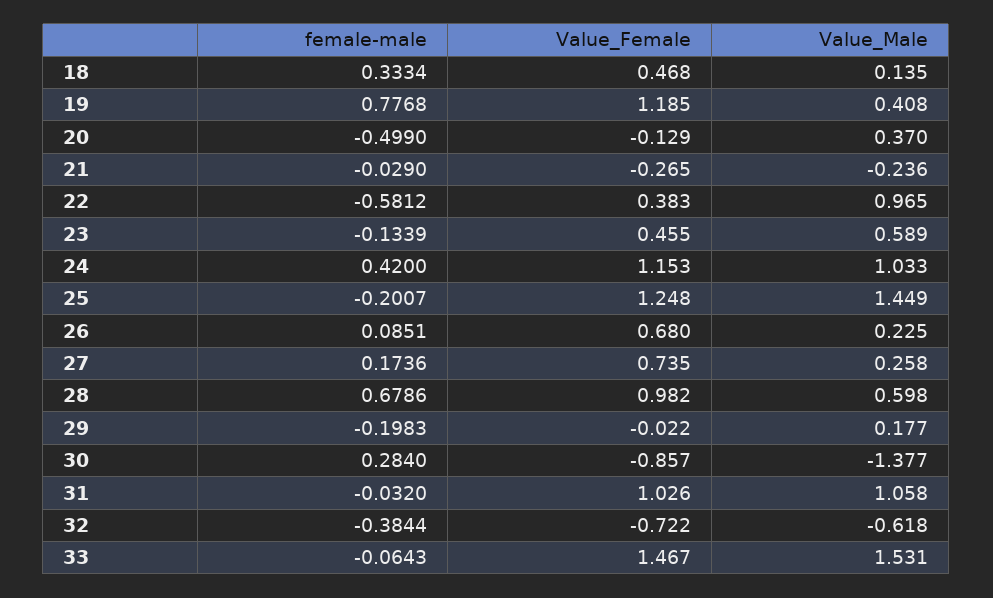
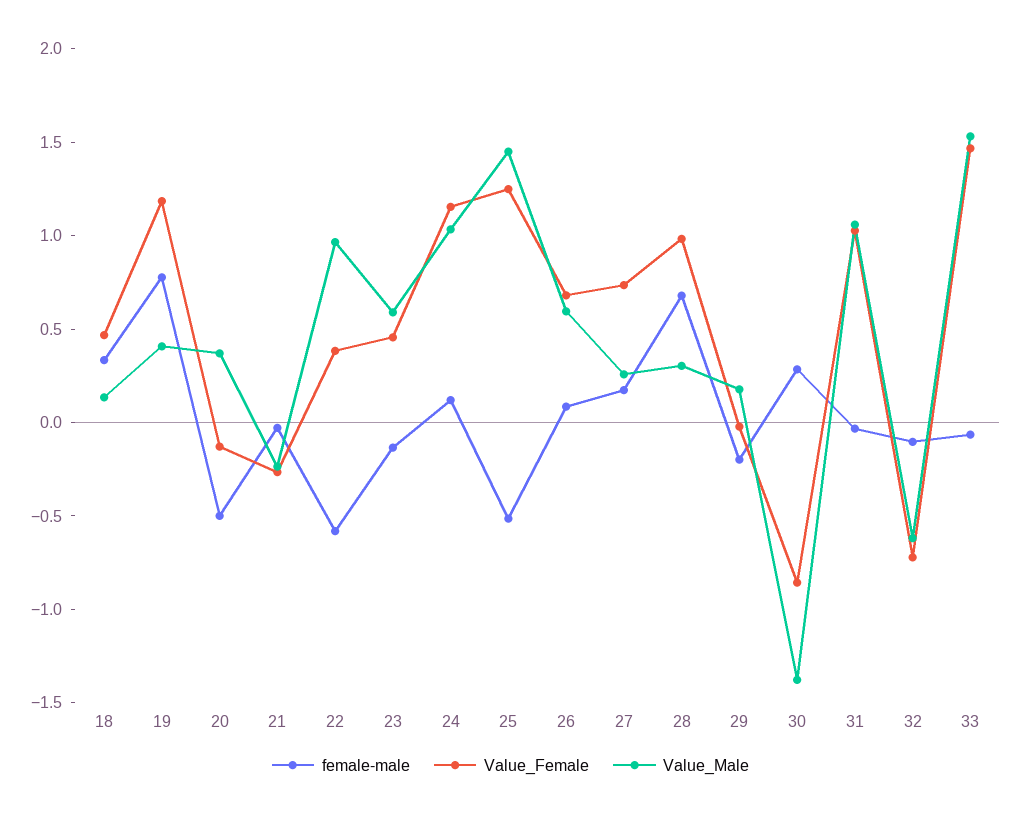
  {
    "female-male": {
      "18": 0.3334,
      "19": 0.7768,
      "20": -0.499,
      "21": -0.029,
      "22": -0.5812,
      "23": -0.1339,
-     "24": 0.42,
+     "24": 0.1,
-     "25": -0.2007,
+     "25": -0.5,
      "26": 0.0851,
      "27": 0.1736,
      "28": 0.6786,
      "29": -0.1983,
      "30": 0.284,
      "31": -0.032,
-     "32": -0.3844,
+     "32": -0.1,
      "33": -0.0643
    },
    "Value_Female": {
      "18": 0.468,
      "19": 1.185,
      "20": -0.129,
      "21": -0.265,
      "22": 0.383,
      "23": 0.455,
      "24": 1.153,
      "25": 1.248,
      "26": 0.68,
      "27": 0.735,
      "28": 0.982,
      "29": -0.022,
      "30": -0.857,
      "31": 1.026,
      "32": -0.722,
      "33": 1.467
    },
    "Value_Male": {
      "18": 0.135,
      "19": 0.408,
      "20": 0.37,
      "21": -0.236,
      "22": 0.965,
      "23": 0.589,
      "24": 1.033,
      "25": 1.449,
-     "26": 0.225,
+     "26": 0.6,
      "27": 0.258,
-     "28": 0.598,
+     "28": 0.3,
      "29": 0.177,
      "30": -1.377,
      "31": 1.058,
      "32": -0.618,
      "33": 1.531
    }
  }

